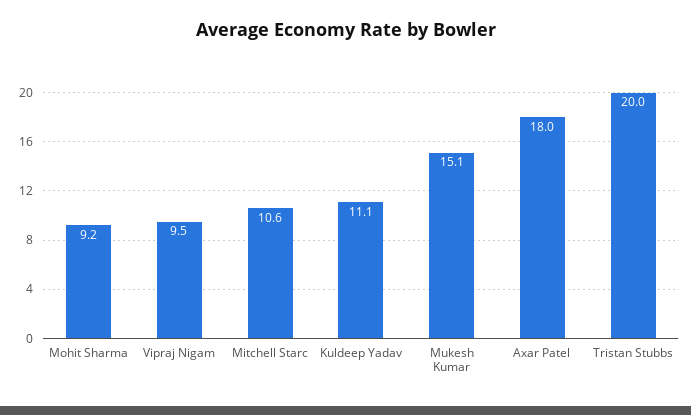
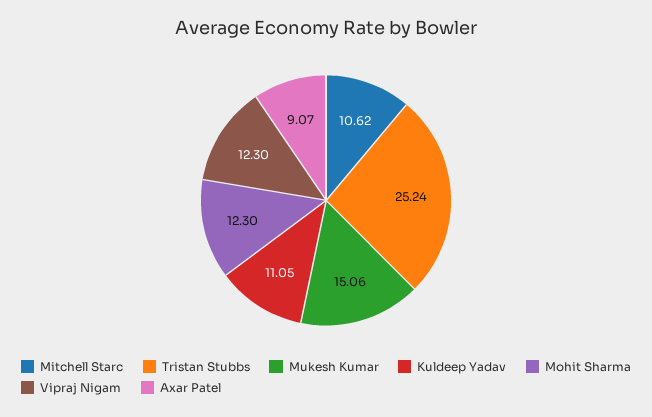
  {
-   "Mohit Sharma": 9.2,
+   "Mohit Sharma": 12.3,
-   "Vipraj Nigam": 9.5,
+   "Vipraj Nigam": 12.3,
    "Mitchell Starc": 10.62,
    "Kuldeep Yadav": 11.05,
    "Mukesh Kumar": 15.06,
-   "Axar Patel": 18,
+   "Axar Patel": 9.07,
-   "Tristan Stubbs": 20
+   "Tristan Stubbs": 25.24
  }

